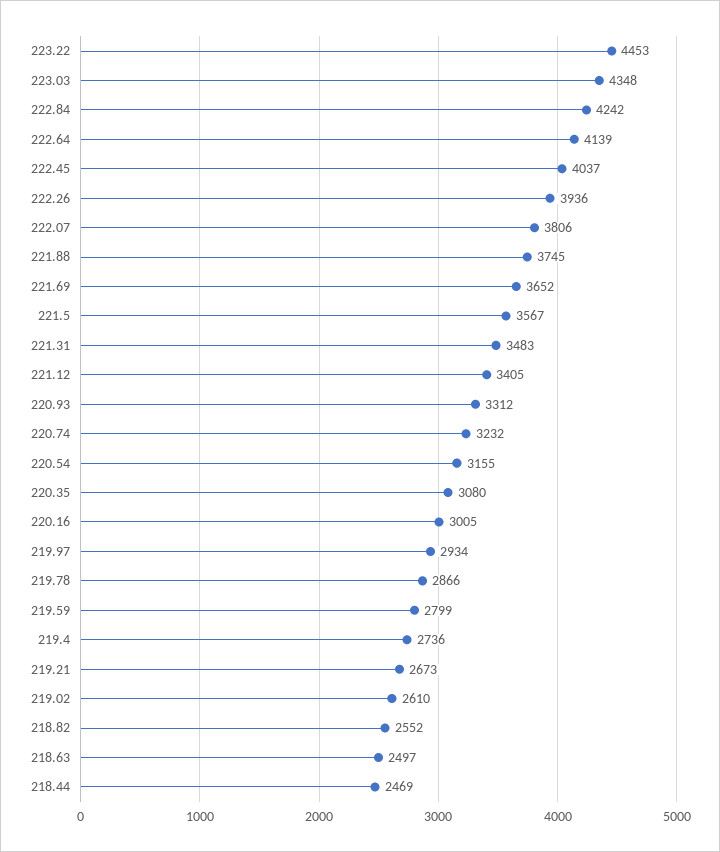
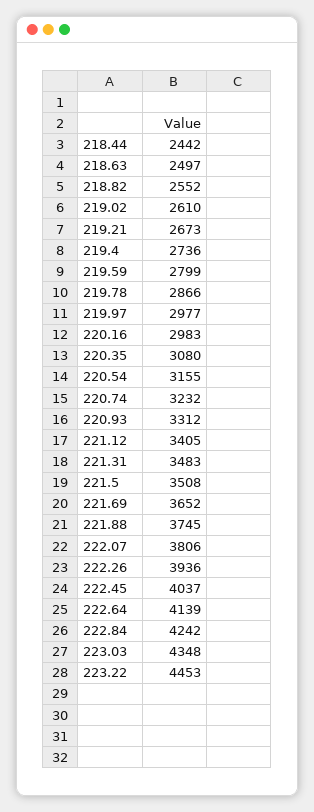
  {
    "223.22": 4453,
    "223.03": 4348,
    "222.84": 4242,
    "222.64": 4139,
    "222.45": 4037,
    "222.26": 3936,
    "222.07": 3806,
    "221.88": 3745,
    "221.69": 3652,
-   "221.5": 3567,
+   "221.5": 3508,
    "221.31": 3483,
    "221.12": 3405,
    "220.93": 3312,
    "220.74": 3232,
    "220.54": 3155,
    "220.35": 3080,
-   "220.16": 3005,
+   "220.16": 2983,
-   "219.97": 2934,
+   "219.97": 2977,
    "219.78": 2866,
    "219.59": 2799,
    "219.4": 2736,
    "219.21": 2673,
    "219.02": 2610,
    "218.82": 2552,
    "218.63": 2497,
-   "218.44": 2469
+   "218.44": 2442
  }

